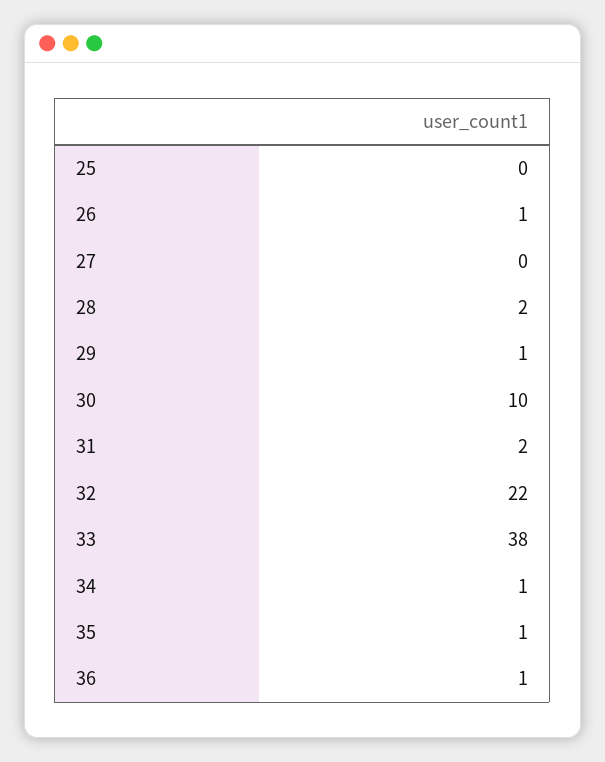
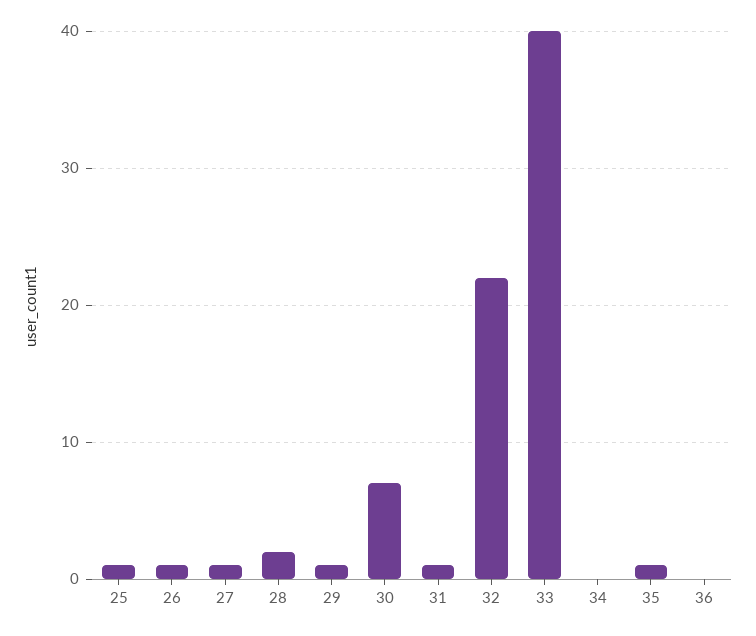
  {
-   "25": 0,
+   "25": 1,
    "26": 1,
-   "27": 0,
+   "27": 1,
    "28": 2,
    "29": 1,
-   "30": 10,
+   "30": 7,
-   "31": 2,
+   "31": 1,
    "32": 22,
-   "33": 38,
+   "33": 40,
-   "34": 1,
+   "34": 0,
    "35": 1,
-   "36": 1
+   "36": 0
  }

